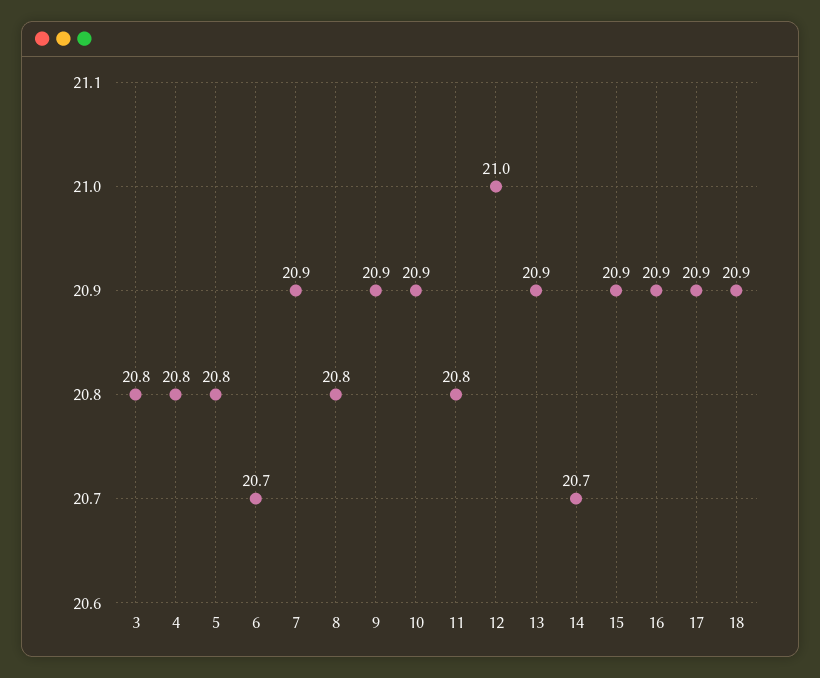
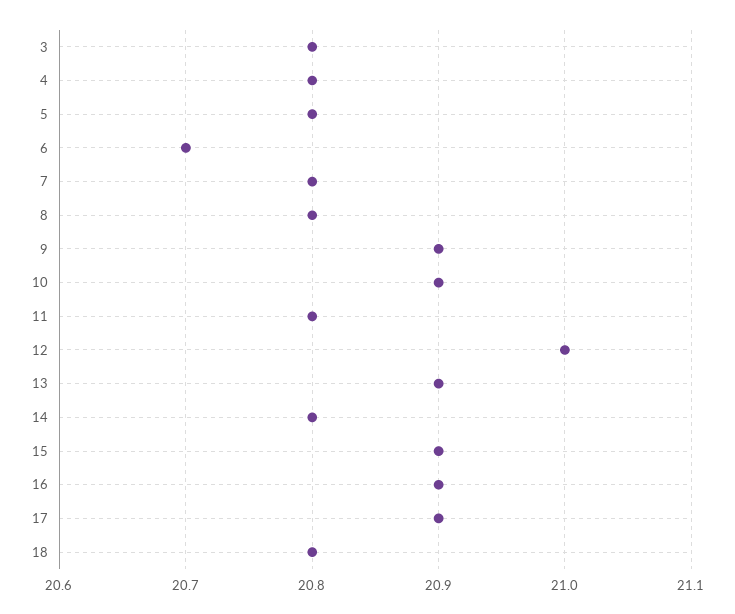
  {
    "3": 20.8,
    "4": 20.8,
    "5": 20.8,
    "6": 20.7,
-   "7": 20.9,
+   "7": 20.8,
    "8": 20.8,
    "9": 20.9,
    "10": 20.9,
    "11": 20.8,
    "12": 21,
    "13": 20.9,
-   "14": 20.7,
+   "14": 20.8,
    "15": 20.9,
    "16": 20.9,
    "17": 20.9,
-   "18": 20.9
+   "18": 20.8
  }

